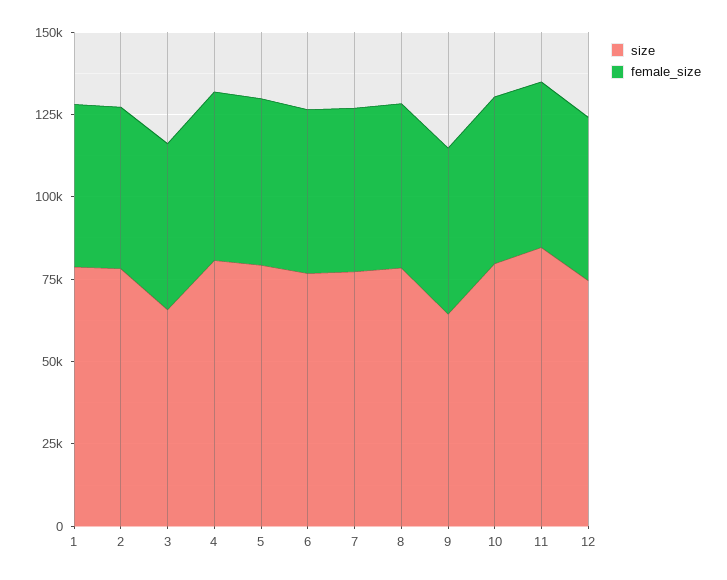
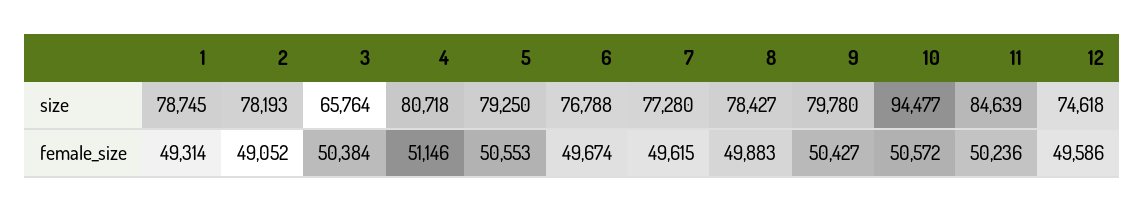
  {
    "size": {
      "1": 78745,
      "2": 78193,
      "3": 65764,
      "4": 80718,
      "5": 79250,
      "6": 76788,
      "7": 77280,
      "8": 78427,
-     "9": 65000,
+     "9": 79780,
-     "10": 80000,
+     "10": 94477,
      "11": 84639,
      "12": 74618
    },
    "female_size": {
      "1": 49314,
      "2": 49052,
      "3": 50384,
      "4": 51146,
      "5": 50553,
      "6": 49674,
      "7": 49615,
      "8": 49883,
      "9": 50427,
      "10": 50572,
      "11": 50236,
      "12": 49586
    }
  }

